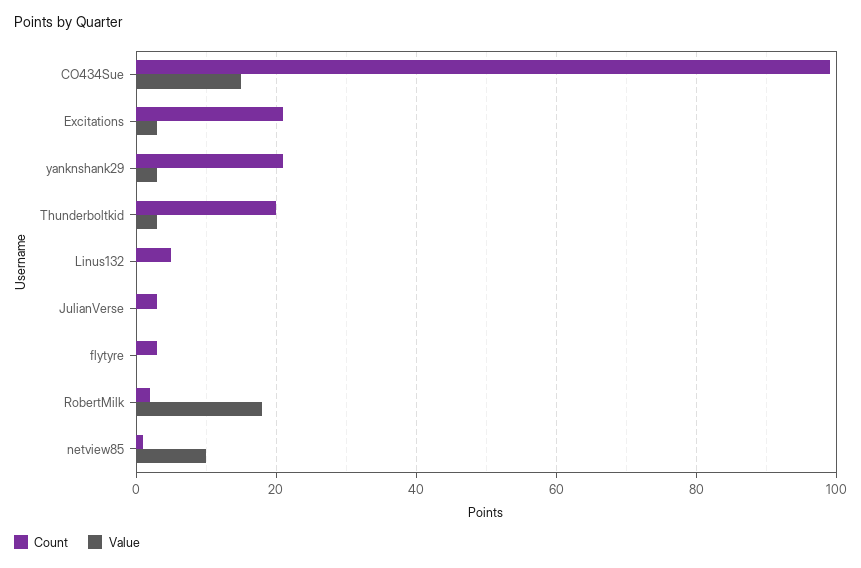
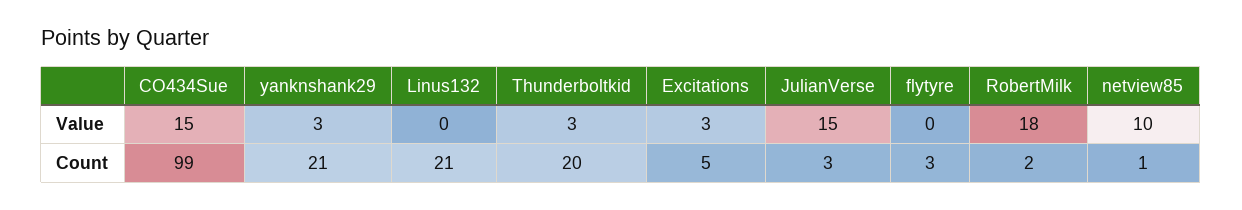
  {
    "Count": {
      "CO434Sue": 99,
-     "Excitations": 20,
+     "Excitations": 5,
      "yanknshank29": 21,
      "Thunderboltkid": 20,
-     "Linus132": 5,
+     "Linus132": 21,
      "JulianVerse": 3,
      "flytyre": 3,
      "RobertMilk": 2,
      "netview85": 1
    },
    "Value": {
      "CO434Sue": 15,
      "Excitations": 3,
      "yanknshank29": 3,
      "Thunderboltkid": 3,
      "Linus132": 0,
-     "JulianVerse": 0,
+     "JulianVerse": 15,
      "flytyre": 0,
      "RobertMilk": 18,
      "netview85": 10
    }
  }

